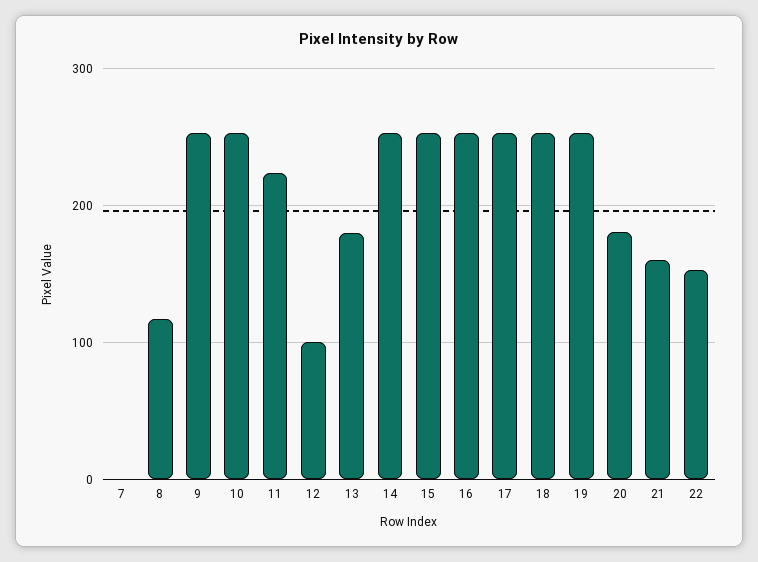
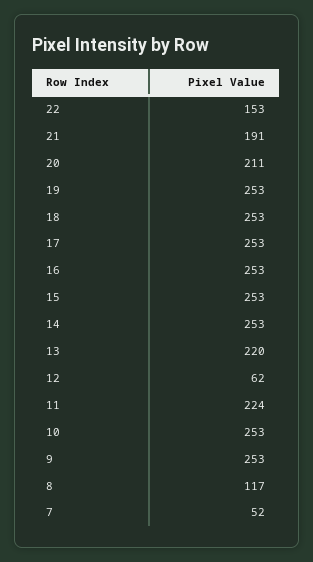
  {
-   "7": 0,
+   "7": 52,
    "8": 117,
    "9": 253,
    "10": 253,
    "11": 224,
-   "12": 100,
+   "12": 62,
-   "13": 180,
+   "13": 220,
    "14": 253,
    "15": 253,
    "16": 253,
    "17": 253,
    "18": 253,
    "19": 253,
-   "20": 180,
+   "20": 211,
-   "21": 160,
+   "21": 191,
    "22": 153
  }

